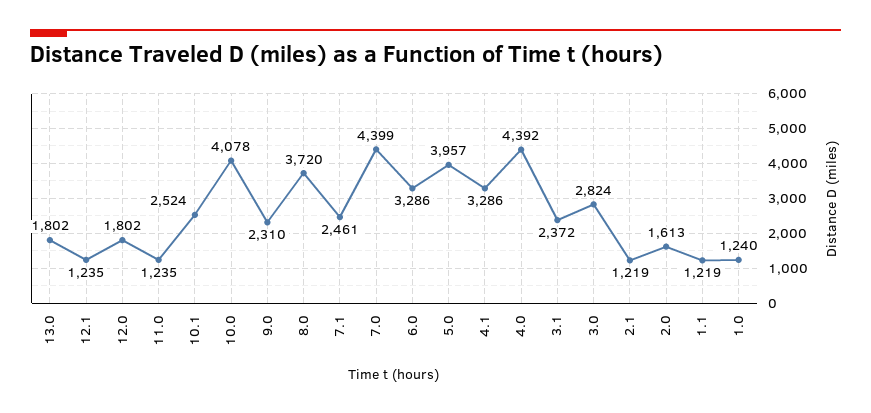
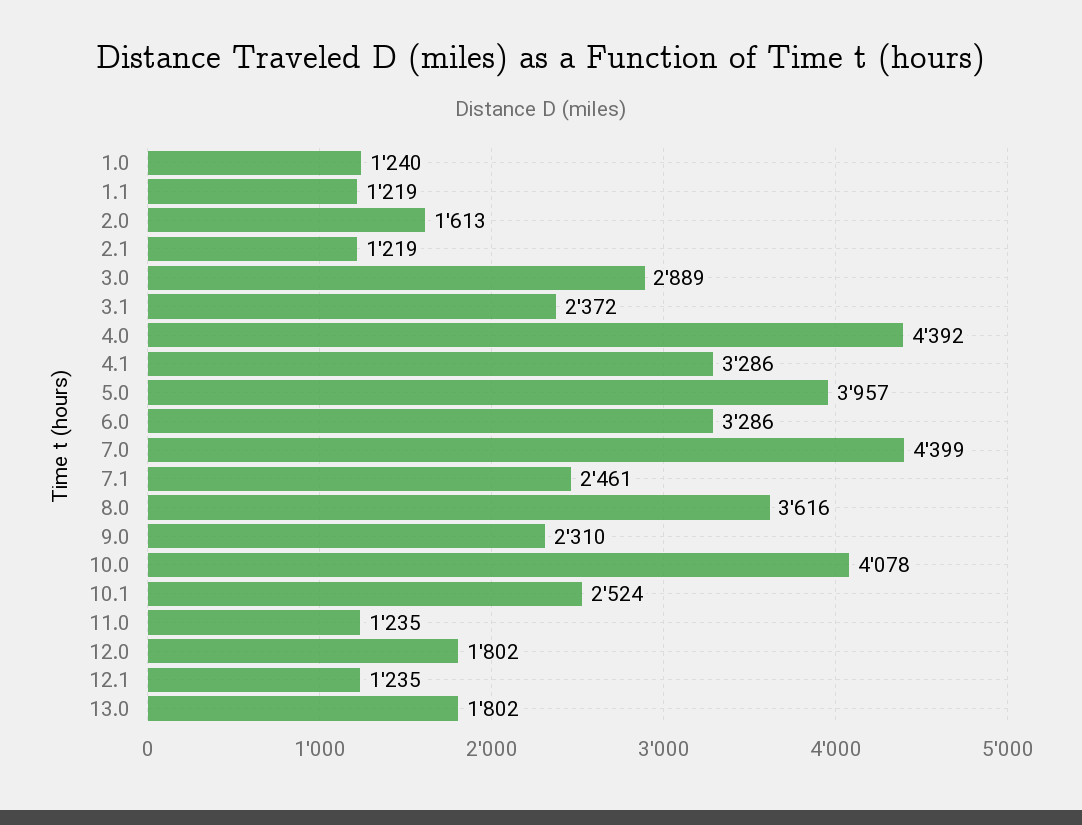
  {
    "13.0": 1802,
    "12.1": 1235,
    "12.0": 1802,
    "11.0": 1235,
    "10.1": 2524,
    "10.0": 4078,
    "9.0": 2310,
-   "8.0": 3720,
+   "8.0": 3616,
    "7.1": 2461,
    "7.0": 4399,
    "6.0": 3286,
    "5.0": 3957,
    "4.1": 3286,
    "4.0": 4392,
    "3.1": 2372,
-   "3.0": 2824,
+   "3.0": 2889,
    "2.1": 1219,
    "2.0": 1613,
    "1.1": 1219,
    "1.0": 1240
  }

